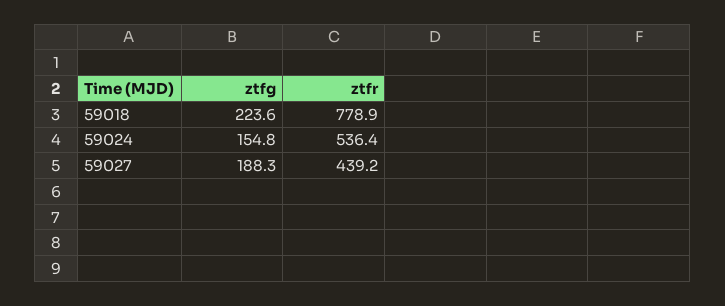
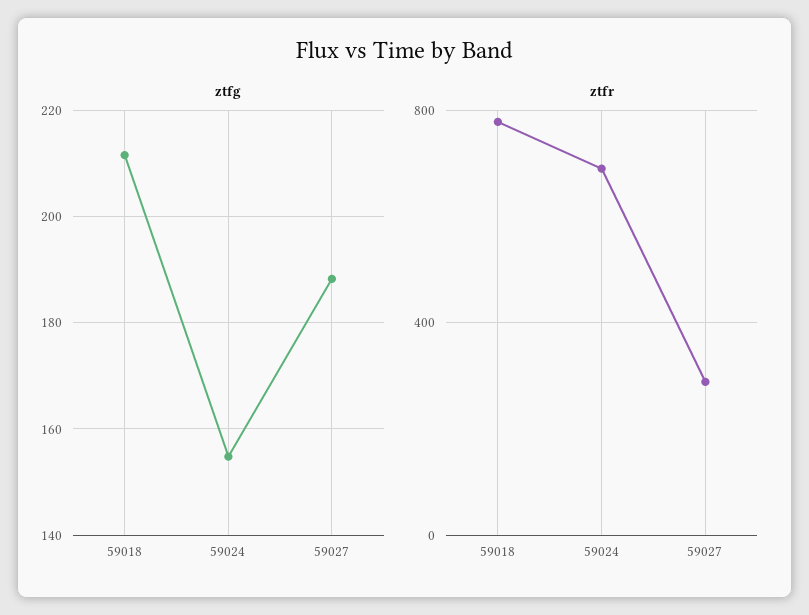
  {
    "ztfg": {
-     "59018": 223.6,
+     "59018": 212,
      "59024": 154.8,
      "59027": 188.3
    },
    "ztfr": {
      "59018": 778.9,
-     "59024": 536.4,
+     "59024": 700,
-     "59027": 439.2
+     "59027": 300
    }
  }

